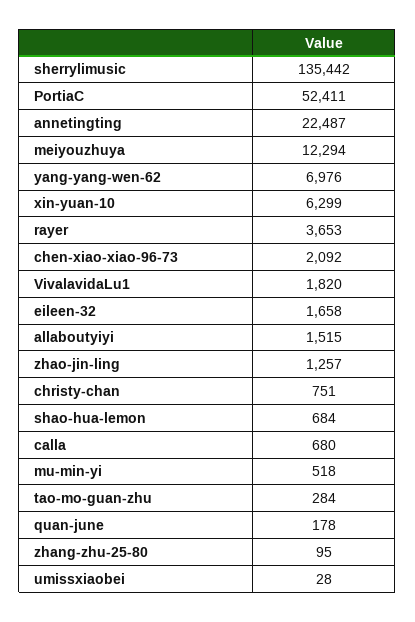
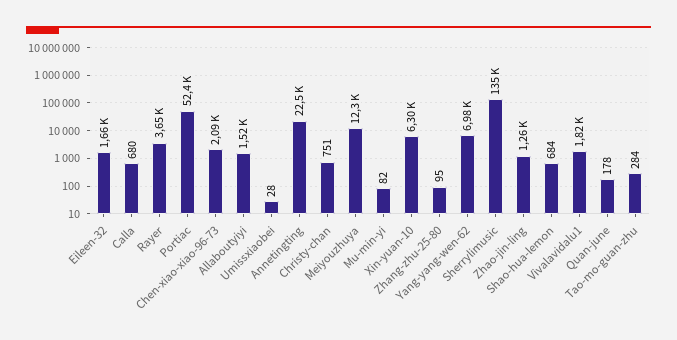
  {
    "sherrylimusic": 135442,
    "PortiaC": 52411,
    "annetingting": 22487,
    "meiyouzhuya": 12294,
    "yang-yang-wen-62": 6976,
    "xin-yuan-10": 6299,
    "rayer": 3653,
    "chen-xiao-xiao-96-73": 2092,
    "VivalavidaLu1": 1820,
    "eileen-32": 1658,
    "allaboutyiyi": 1515,
    "zhao-jin-ling": 1257,
    "christy-chan": 751,
    "shao-hua-lemon": 684,
    "calla": 680,
-   "mu-min-yi": 518,
+   "mu-min-yi": 82,
    "tao-mo-guan-zhu": 284,
    "quan-june": 178,
    "zhang-zhu-25-80": 95,
    "umissxiaobei": 28
  }

